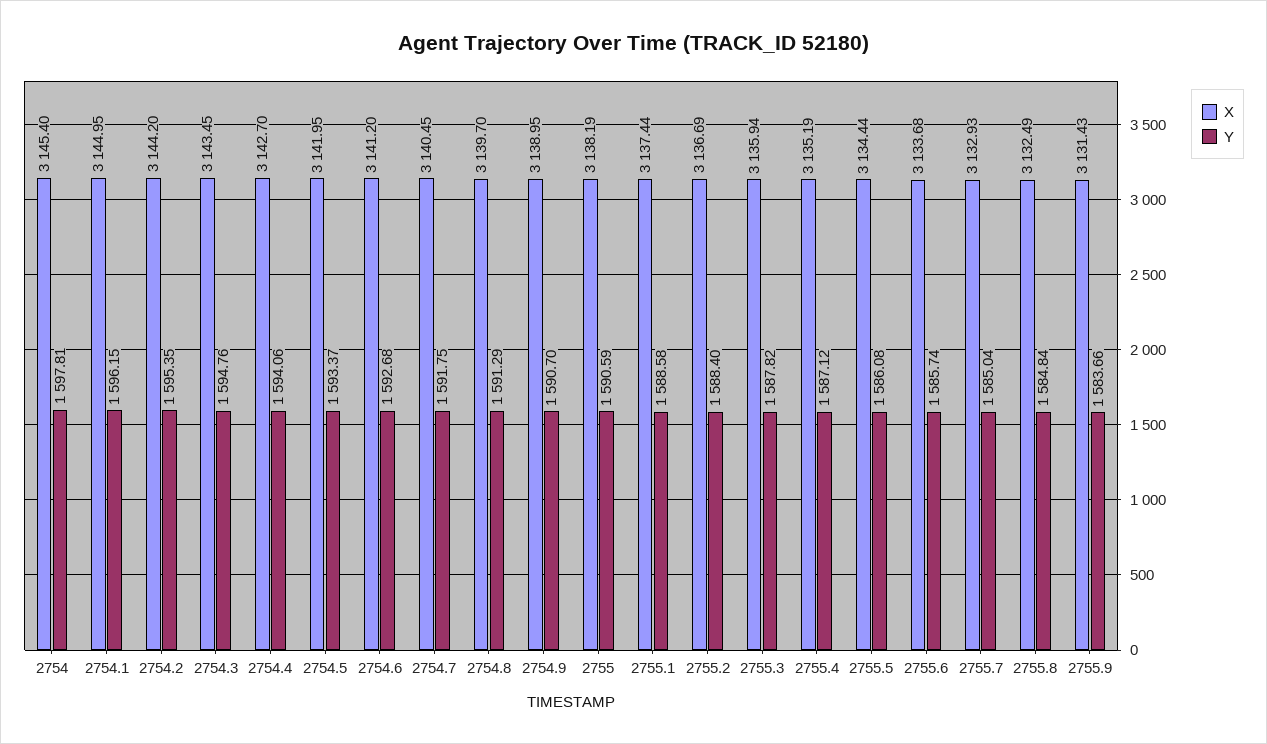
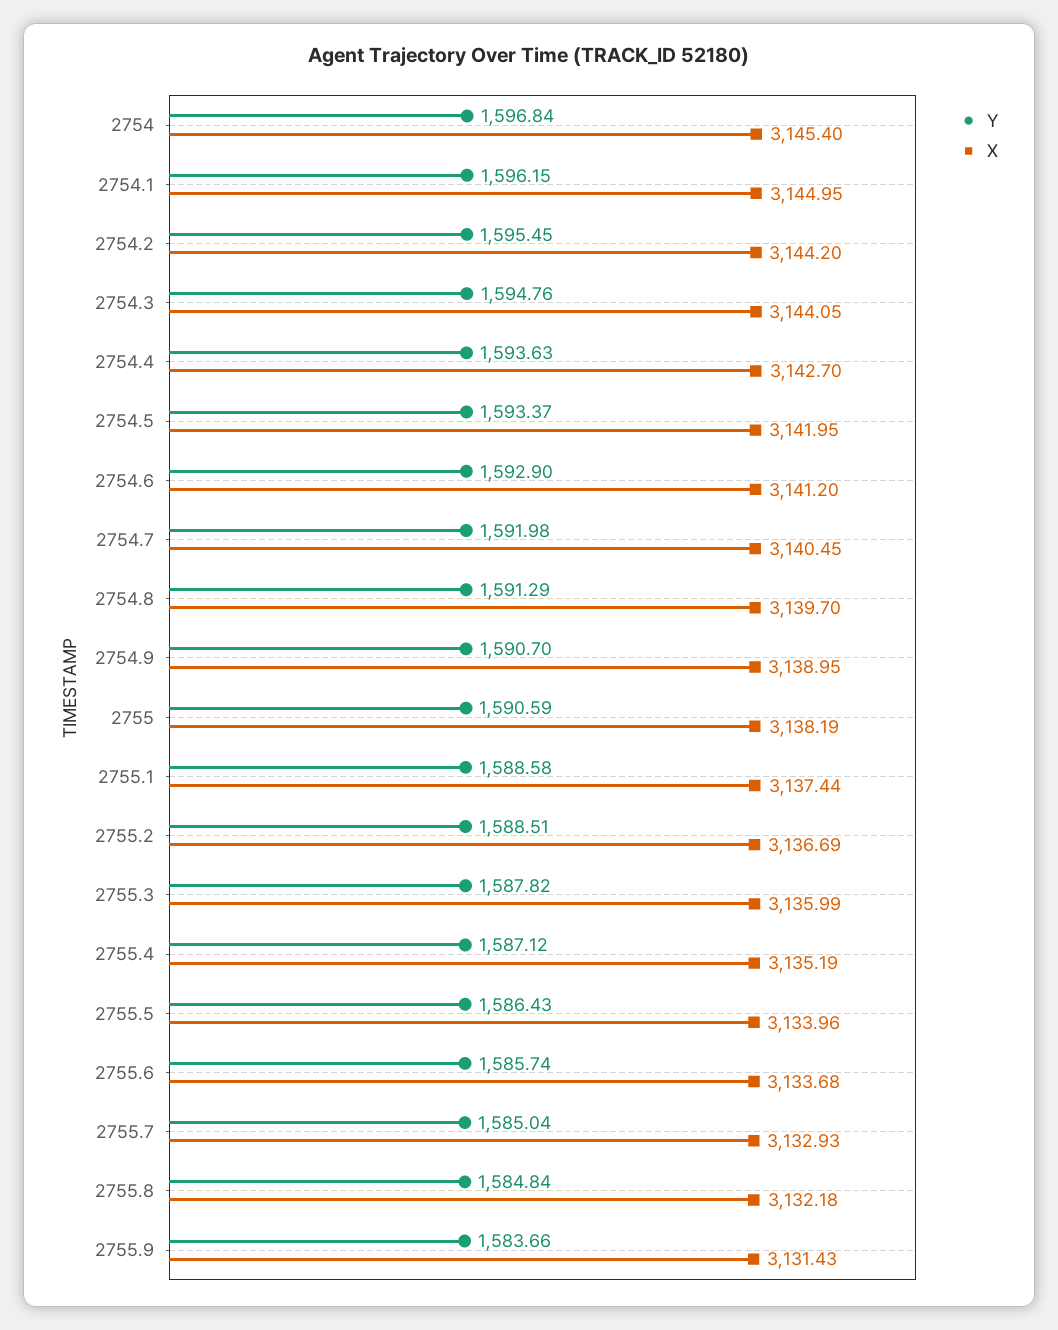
  {
    "X": {
      "2754": 3145.4,
      "2754.1": 3144.95,
      "2754.2": 3144.2,
-     "2754.3": 3143.45,
+     "2754.3": 3144.05,
      "2754.4": 3142.7,
      "2754.5": 3141.95,
      "2754.6": 3141.2,
      "2754.7": 3140.45,
      "2754.8": 3139.7,
      "2754.9": 3138.95,
      "2755": 3138.19,
      "2755.1": 3137.44,
      "2755.2": 3136.69,
-     "2755.3": 3135.94,
+     "2755.3": 3135.99,
      "2755.4": 3135.19,
-     "2755.5": 3134.44,
+     "2755.5": 3133.96,
      "2755.6": 3133.68,
      "2755.7": 3132.93,
-     "2755.8": 3132.49,
+     "2755.8": 3132.18,
      "2755.9": 3131.43
    },
    "Y": {
-     "2754": 1597.81,
+     "2754": 1596.84,
      "2754.1": 1596.15,
-     "2754.2": 1595.35,
+     "2754.2": 1595.45,
      "2754.3": 1594.76,
-     "2754.4": 1594.06,
+     "2754.4": 1593.63,
      "2754.5": 1593.37,
-     "2754.6": 1592.68,
+     "2754.6": 1592.9,
-     "2754.7": 1591.75,
+     "2754.7": 1591.98,
      "2754.8": 1591.29,
      "2754.9": 1590.7,
      "2755": 1590.59,
      "2755.1": 1588.58,
-     "2755.2": 1588.4,
+     "2755.2": 1588.51,
      "2755.3": 1587.82,
      "2755.4": 1587.12,
-     "2755.5": 1586.08,
+     "2755.5": 1586.43,
      "2755.6": 1585.74,
      "2755.7": 1585.04,
      "2755.8": 1584.84,
      "2755.9": 1583.66
    }
  }

